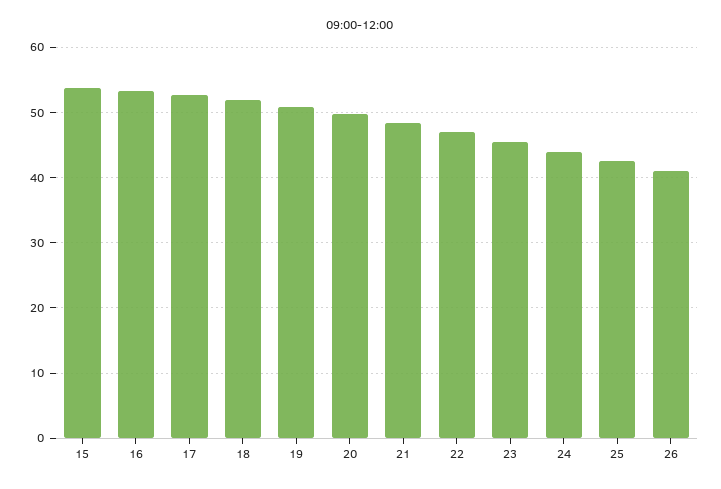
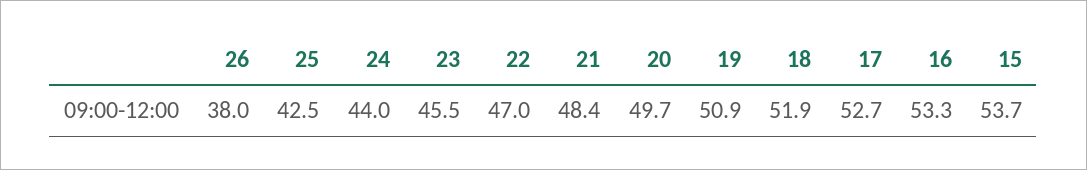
  {
    "15": 53.7,
    "16": 53.3,
    "17": 52.7,
    "18": 51.9,
    "19": 50.9,
    "20": 49.7,
    "21": 48.4,
    "22": 47,
    "23": 45.5,
    "24": 44,
    "25": 42.5,
-   "26": 41
+   "26": 38
  }

